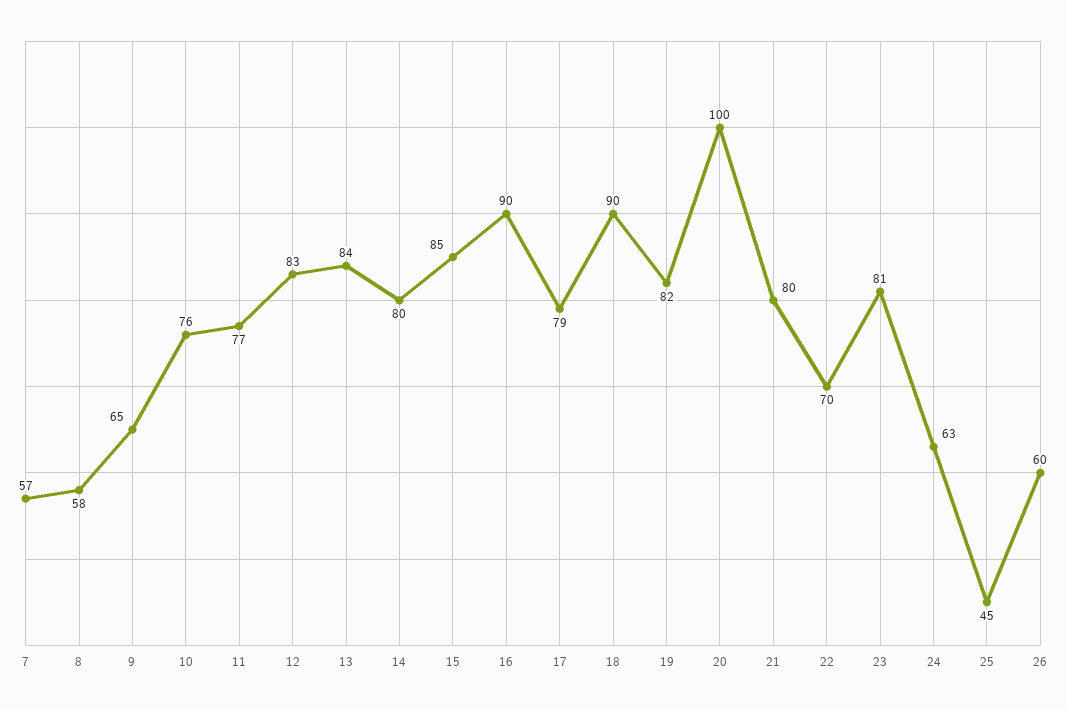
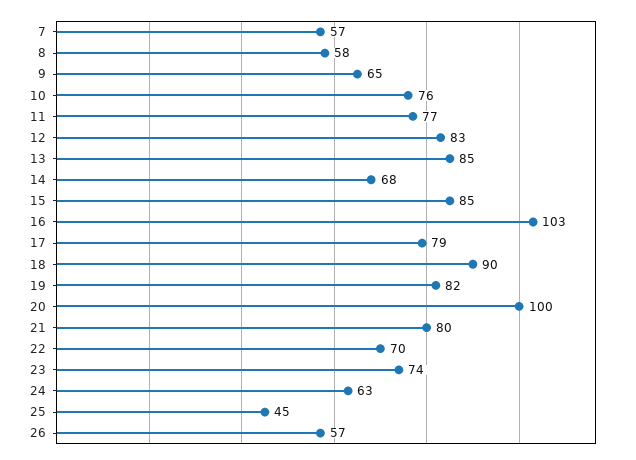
  {
    "7": 57,
    "8": 58,
    "9": 65,
    "10": 76,
    "11": 77,
    "12": 83,
-   "13": 84,
+   "13": 85,
-   "14": 80,
+   "14": 68,
    "15": 85,
-   "16": 90,
+   "16": 103,
    "17": 79,
    "18": 90,
    "19": 82,
    "20": 100,
    "21": 80,
    "22": 70,
-   "23": 81,
+   "23": 74,
    "24": 63,
    "25": 45,
-   "26": 60
+   "26": 57
  }

